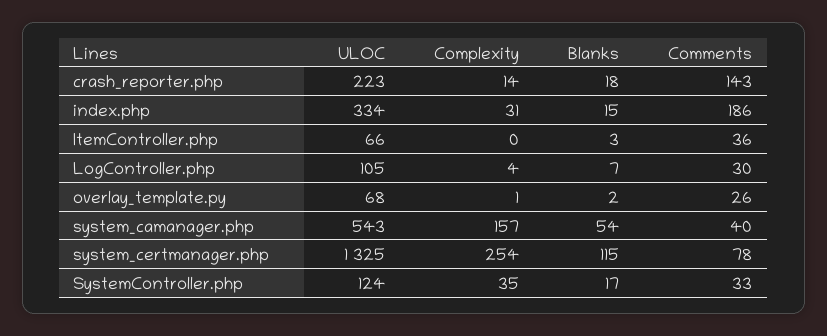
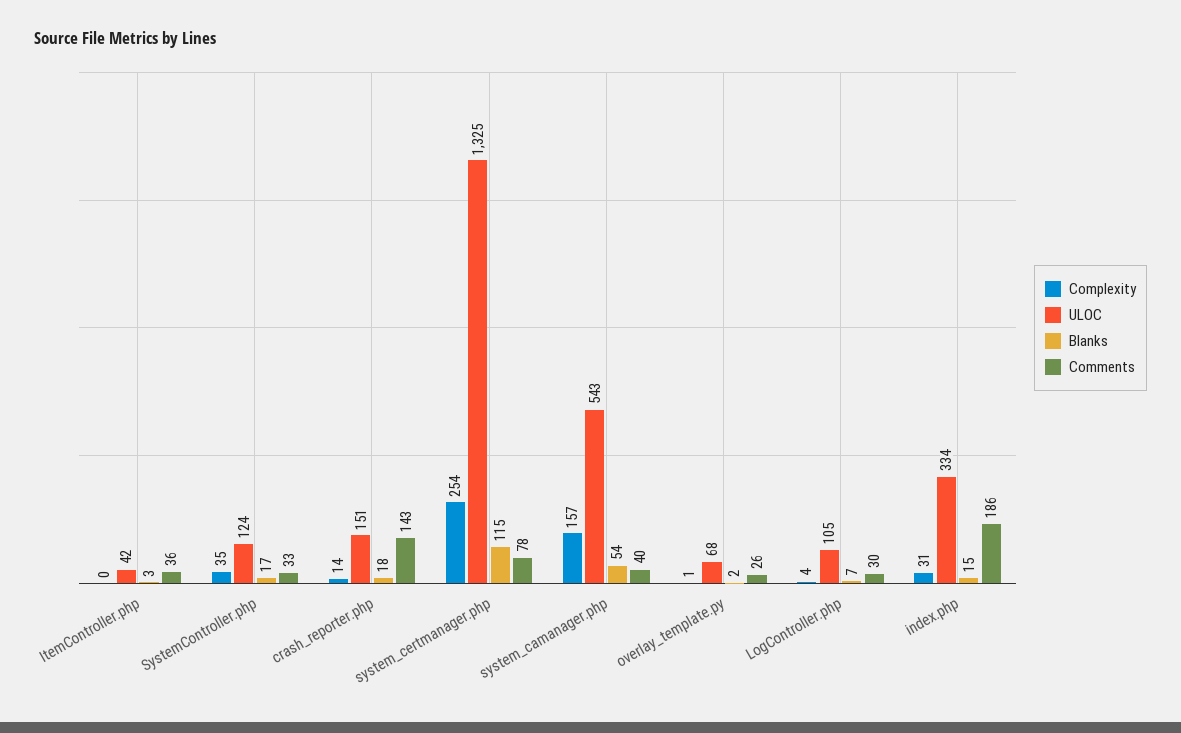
  {
    "ULOC": {
-     "crash_reporter.php": 223,
+     "crash_reporter.php": 151,
      "index.php": 334,
-     "ItemController.php": 66,
+     "ItemController.php": 42,
      "LogController.php": 105,
      "overlay_template.py": 68,
      "system_camanager.php": 543,
      "system_certmanager.php": 1325,
      "SystemController.php": 124
    },
    "Complexity": {
      "crash_reporter.php": 14,
      "index.php": 31,
      "ItemController.php": 0,
      "LogController.php": 4,
      "overlay_template.py": 1,
      "system_camanager.php": 157,
      "system_certmanager.php": 254,
      "SystemController.php": 35
    },
    "Blanks": {
      "crash_reporter.php": 18,
      "index.php": 15,
      "ItemController.php": 3,
      "LogController.php": 7,
      "overlay_template.py": 2,
      "system_camanager.php": 54,
      "system_certmanager.php": 115,
      "SystemController.php": 17
    },
    "Comments": {
      "crash_reporter.php": 143,
      "index.php": 186,
      "ItemController.php": 36,
      "LogController.php": 30,
      "overlay_template.py": 26,
      "system_camanager.php": 40,
      "system_certmanager.php": 78,
      "SystemController.php": 33
    }
  }

